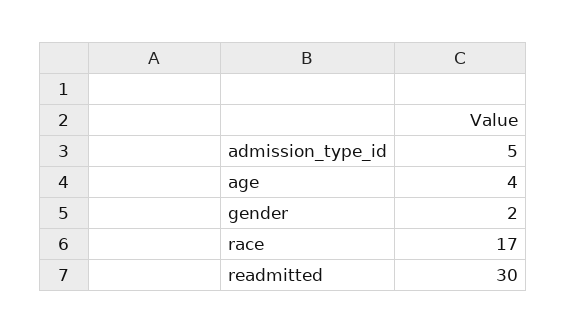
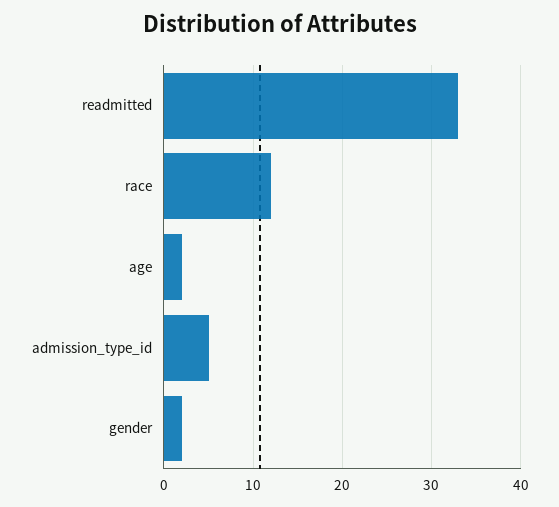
  {
    "admission_type_id": 5,
-   "age": 4,
+   "age": 2,
    "gender": 2,
-   "race": 17,
+   "race": 12,
-   "readmitted": 30
+   "readmitted": 33
  }

